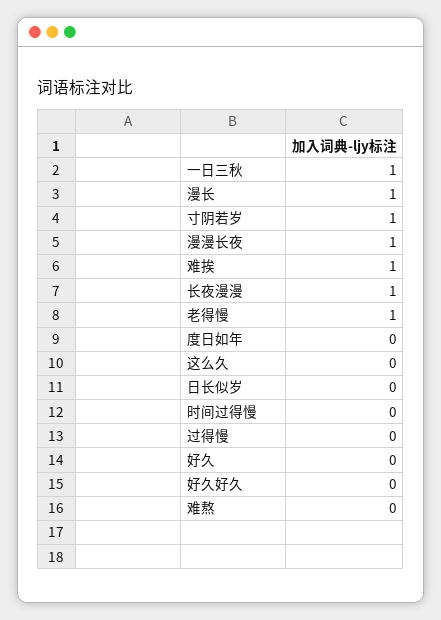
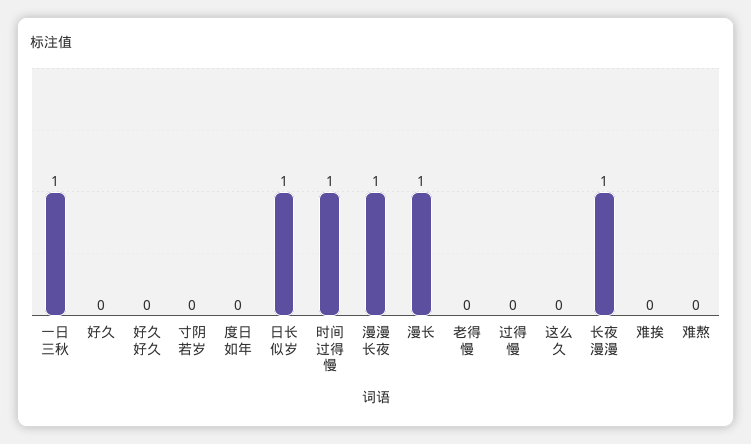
  {
    "一日三秋": 1,
    "漫长": 1,
-   "寸阴若岁": 1,
+   "寸阴若岁": 0,
    "漫漫长夜": 1,
-   "难挨": 1,
+   "难挨": 0,
    "长夜漫漫": 1,
-   "老得慢": 1,
+   "老得慢": 0,
    "度日如年": 0,
    "这么久": 0,
-   "日长似岁": 0,
+   "日长似岁": 1,
-   "时间过得慢": 0,
+   "时间过得慢": 1,
    "过得慢": 0,
    "好久": 0,
    "好久好久": 0,
    "难熬": 0
  }

